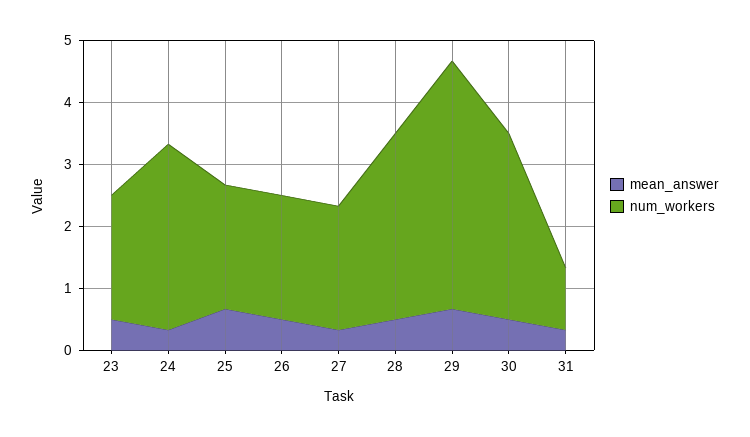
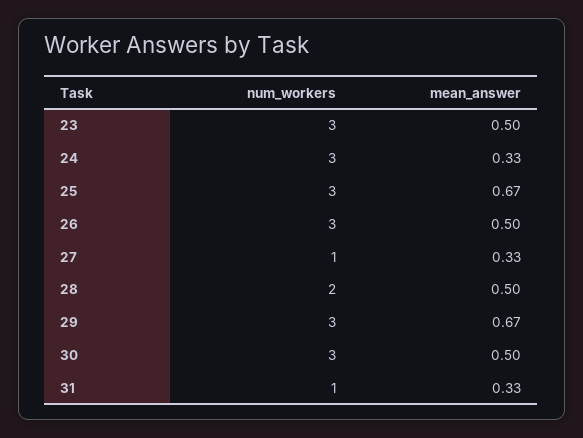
  {
    "mean_answer": {
      "23": 0.5,
      "24": 0.33,
      "25": 0.67,
      "26": 0.5,
      "27": 0.33,
      "28": 0.5,
      "29": 0.67,
      "30": 0.5,
      "31": 0.33
    },
    "num_workers": {
-     "23": 2,
+     "23": 3,
      "24": 3,
-     "25": 2,
+     "25": 3,
-     "26": 2,
+     "26": 3,
-     "27": 2,
+     "27": 1,
-     "28": 3,
+     "28": 2,
-     "29": 4,
+     "29": 3,
      "30": 3,
      "31": 1
    }
  }

